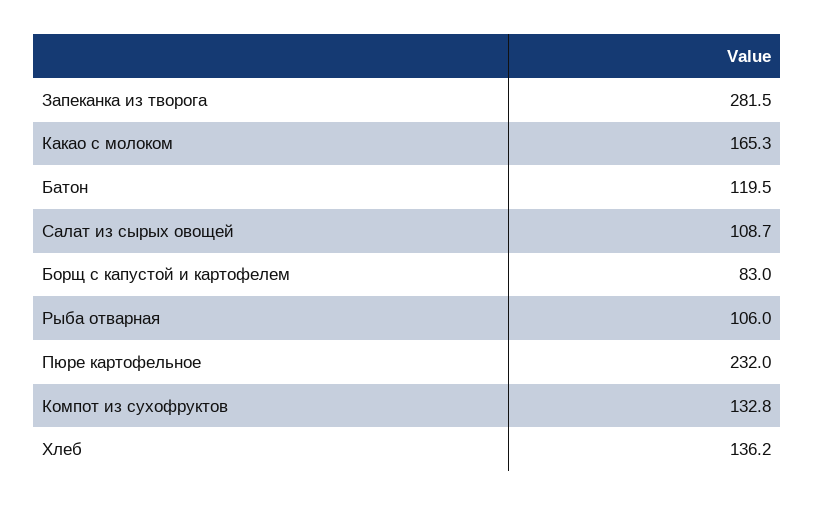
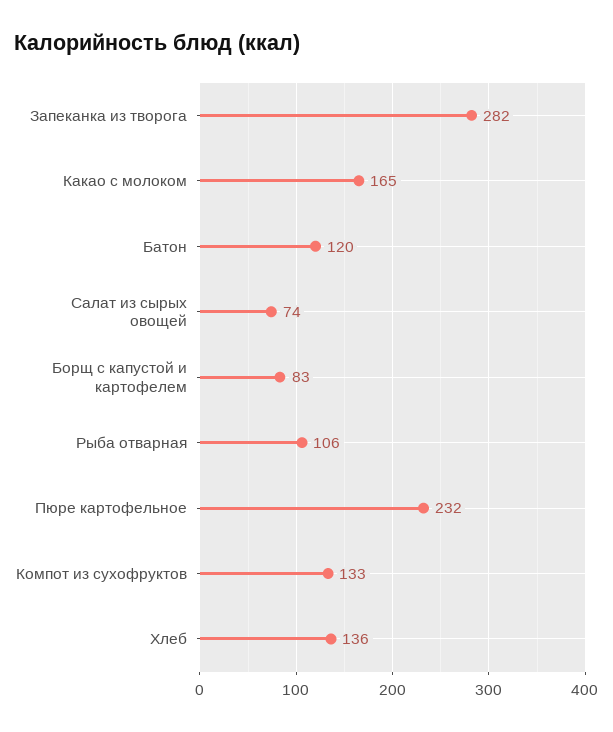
  {
    "Запеканка из творога": 281.5,
    "Какао с молоком": 165.3,
    "Батон": 119.5,
-   "Салат из сырых овощей": 108.7,
+   "Салат из сырых овощей": 74,
    "Борщ с капустой и картофелем": 83,
    "Рыба отварная": 106,
    "Пюре картофельное": 232,
    "Компот из сухофруктов": 132.8,
    "Хлеб": 136.2
  }

